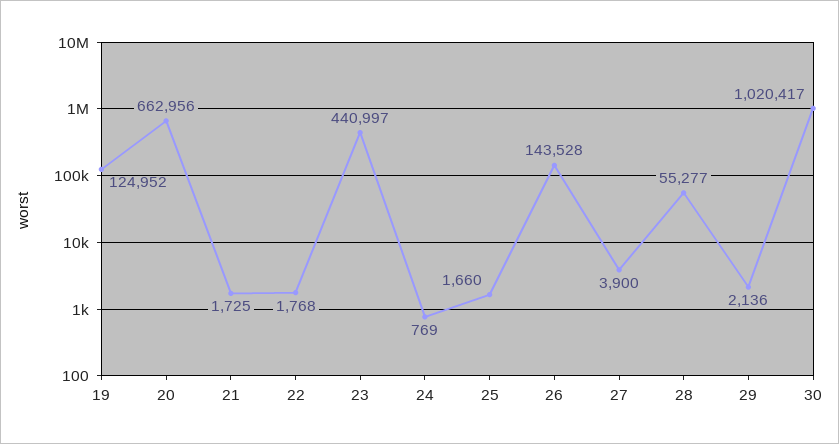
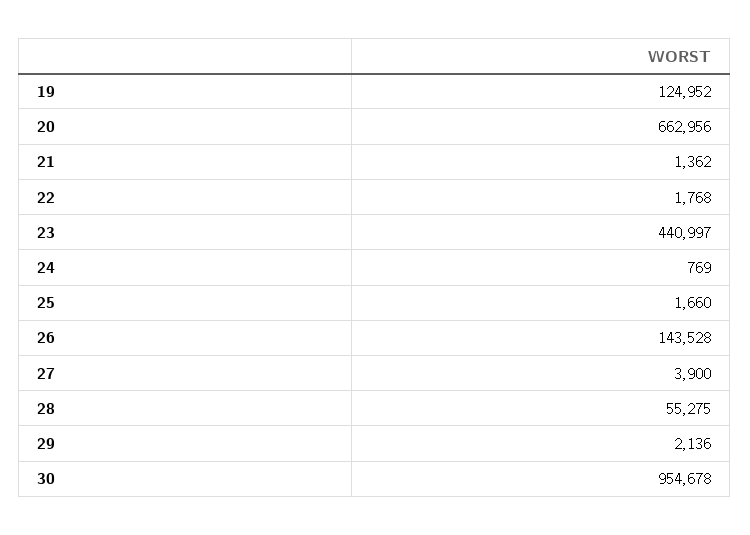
  {
    "19": 124952,
    "20": 662956,
-   "21": 1725,
+   "21": 1362,
    "22": 1768,
    "23": 440997,
    "24": 769,
    "25": 1660,
    "26": 143528,
    "27": 3900,
-   "28": 55277,
+   "28": 55275,
    "29": 2136,
-   "30": 1020417
+   "30": 954678
  }

